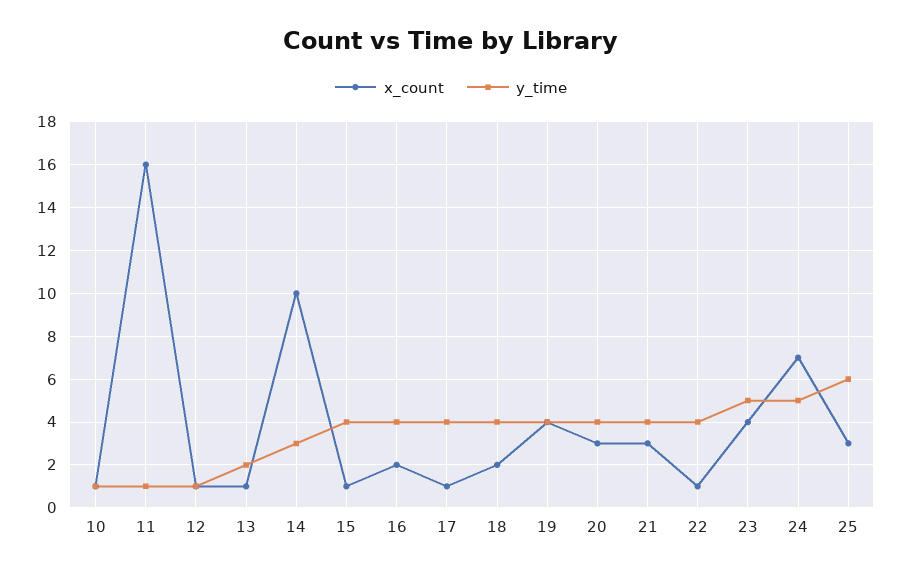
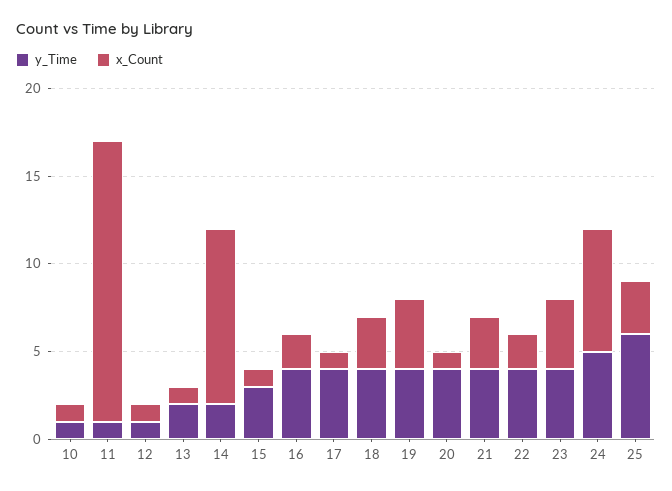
  {
    "x_count": {
      "10": 1,
      "11": 16,
      "12": 1,
      "13": 1,
      "14": 10,
      "15": 1,
      "16": 2,
      "17": 1,
-     "18": 2,
+     "18": 3,
      "19": 4,
-     "20": 3,
+     "20": 1,
      "21": 3,
-     "22": 1,
+     "22": 2,
      "23": 4,
      "24": 7,
      "25": 3
    },
    "y_time": {
      "10": 1,
      "11": 1,
      "12": 1,
      "13": 2,
-     "14": 3,
+     "14": 2,
-     "15": 4,
+     "15": 3,
      "16": 4,
      "17": 4,
      "18": 4,
      "19": 4,
      "20": 4,
      "21": 4,
      "22": 4,
-     "23": 5,
+     "23": 4,
      "24": 5,
      "25": 6
    }
  }

